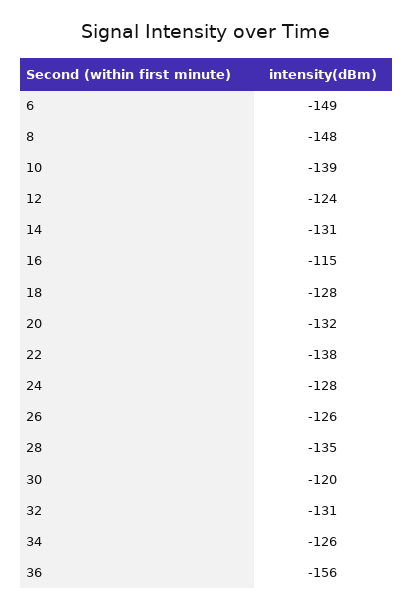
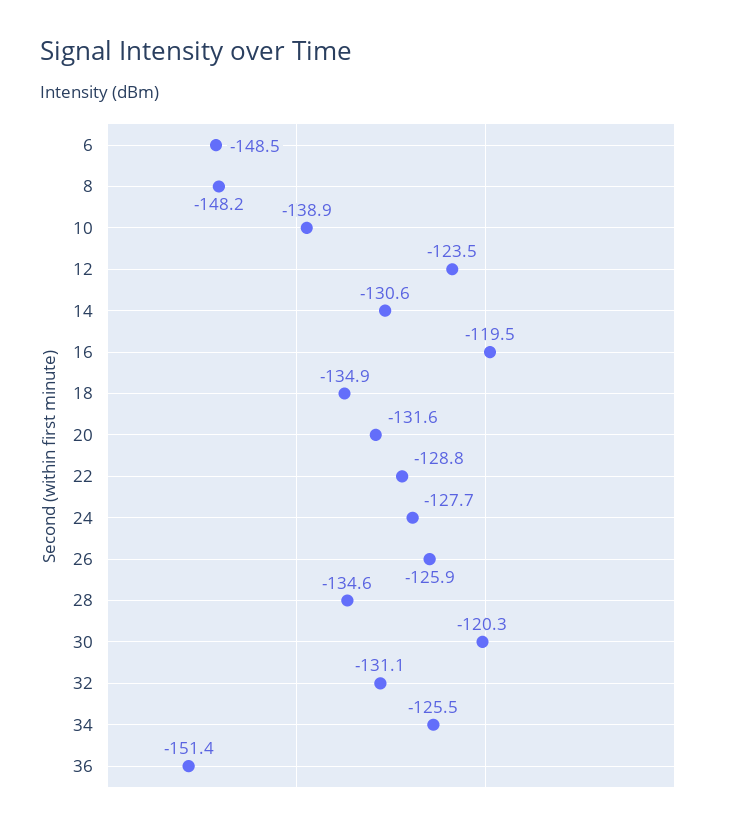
  {
    "6": -148.5,
    "8": -148.2,
    "10": -138.9,
    "12": -123.5,
    "14": -130.6,
-   "16": -115,
+   "16": -119.5,
-   "18": -128,
+   "18": -134.9,
    "20": -131.6,
-   "22": -138,
+   "22": -128.8,
    "24": -127.7,
    "26": -125.9,
    "28": -134.6,
    "30": -120.3,
    "32": -131.1,
    "34": -125.5,
-   "36": -156
+   "36": -151.4
  }

